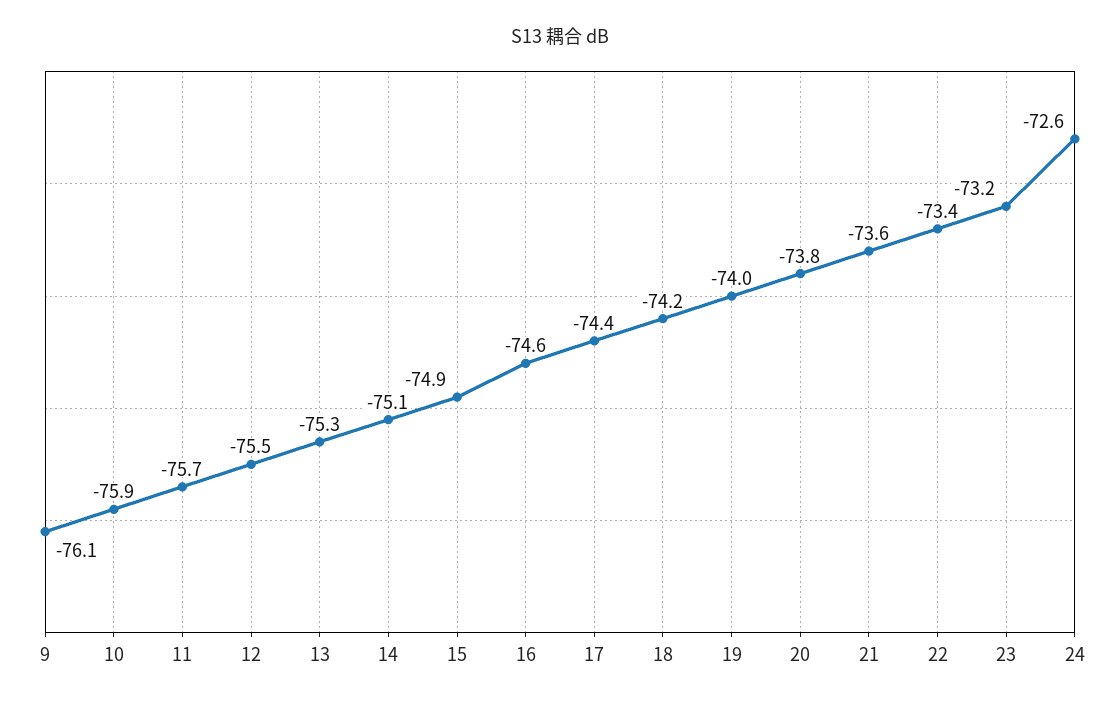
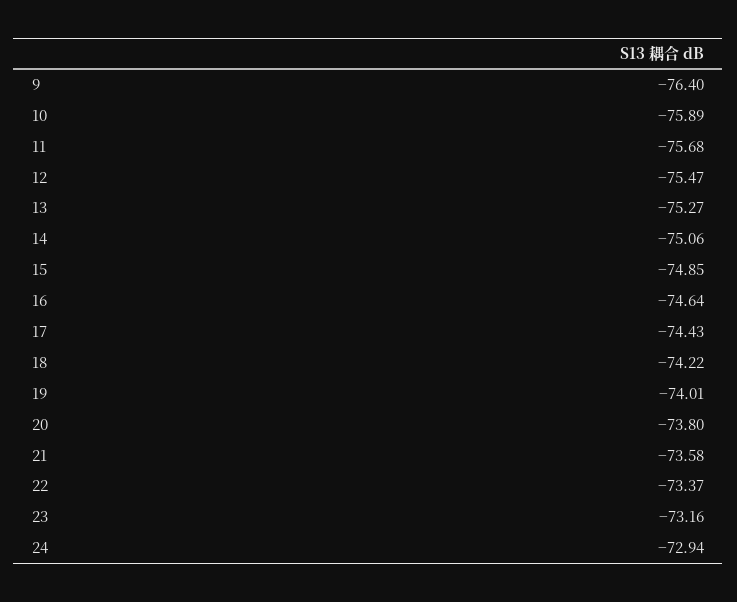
  {
-   "9": -76.1,
+   "9": -76.4,
    "10": -75.89,
    "11": -75.68,
    "12": -75.47,
    "13": -75.27,
    "14": -75.06,
    "15": -74.85,
    "16": -74.64,
    "17": -74.43,
    "18": -74.22,
    "19": -74.01,
    "20": -73.8,
    "21": -73.58,
    "22": -73.37,
    "23": -73.16,
-   "24": -72.6
+   "24": -72.94
  }

